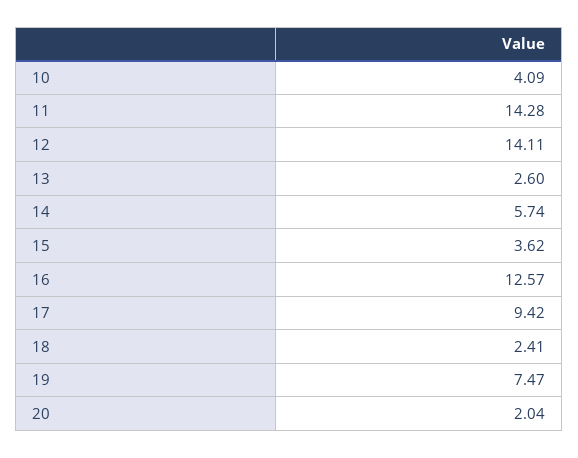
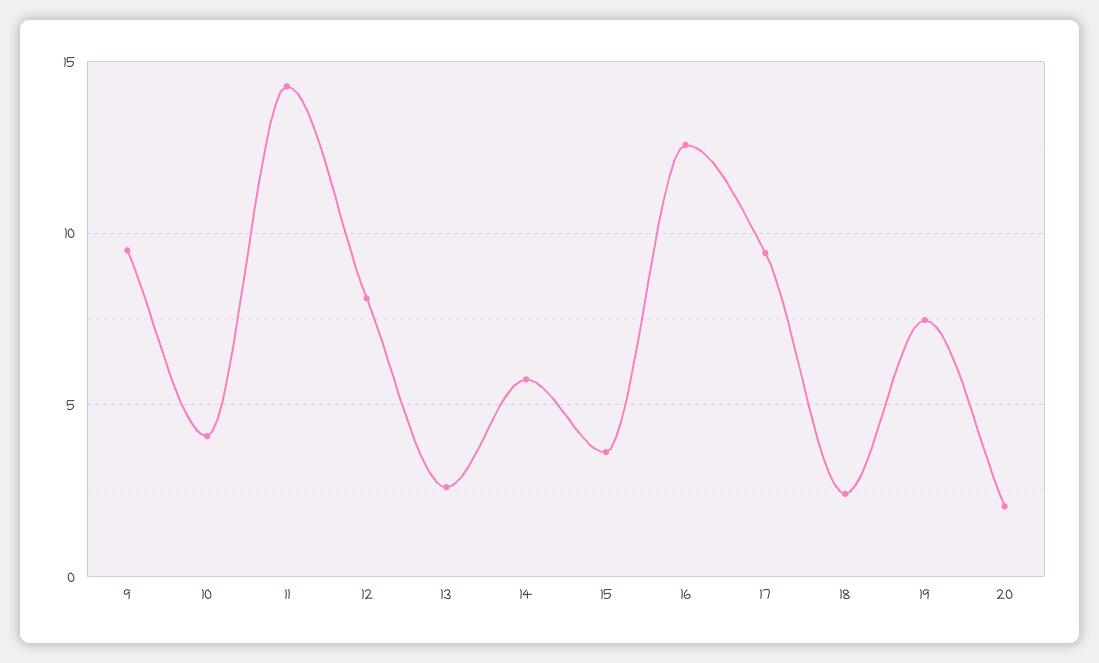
  {
    "10": 4.09,
    "11": 14.28,
-   "12": 14.11,
+   "12": 8,
    "13": 2.6,
    "14": 5.74,
    "15": 3.62,
    "16": 12.57,
    "17": 9.42,
    "18": 2.41,
    "19": 7.47,
-   "20": 2.04
+   "20": 2.04,
+   "9": 9.5
  }

